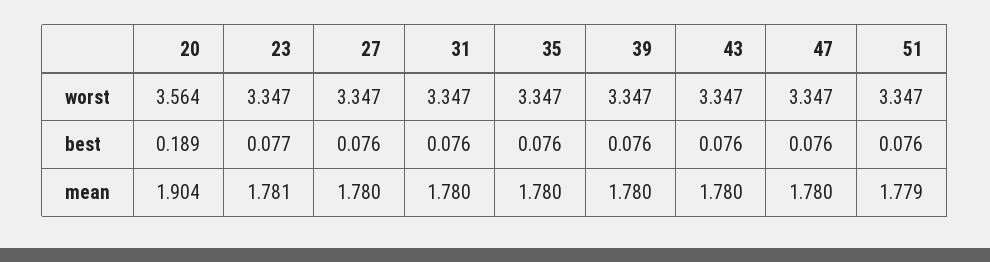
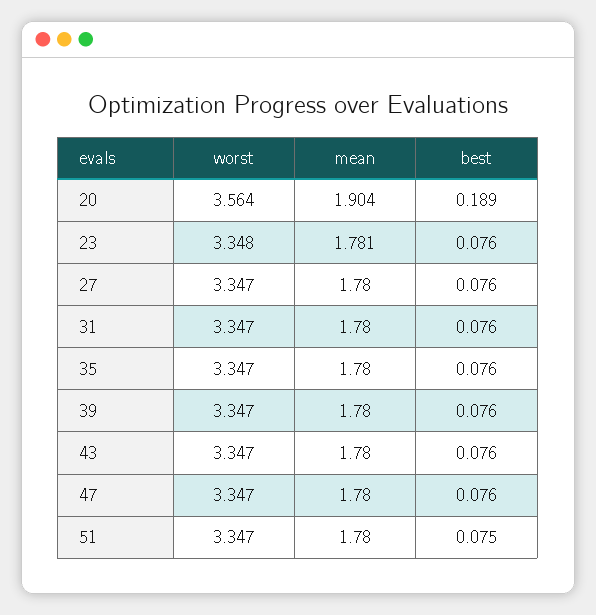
  {
    "20": {
      "worst": 3.564,
      "best": 0.189,
      "mean": 1.904
    },
    "23": {
-     "worst": 3.347,
+     "worst": 3.348,
-     "best": 0.077,
+     "best": 0.076,
      "mean": 1.781
    },
    "27": {
      "worst": 3.347,
      "best": 0.076,
      "mean": 1.78
    },
    "31": {
      "worst": 3.347,
      "best": 0.076,
      "mean": 1.78
    },
    "35": {
      "worst": 3.347,
      "best": 0.076,
      "mean": 1.78
    },
    "39": {
      "worst": 3.347,
      "best": 0.076,
      "mean": 1.78
    },
    "43": {
      "worst": 3.347,
      "best": 0.076,
      "mean": 1.78
    },
    "47": {
      "worst": 3.347,
      "best": 0.076,
      "mean": 1.78
    },
    "51": {
      "worst": 3.347,
-     "best": 0.076,
+     "best": 0.075,
-     "mean": 1.779
+     "mean": 1.78
    }
  }

